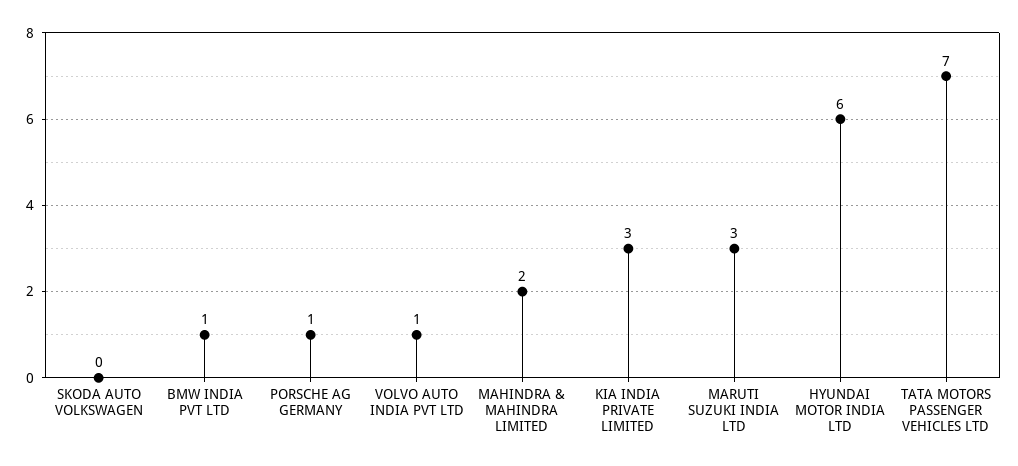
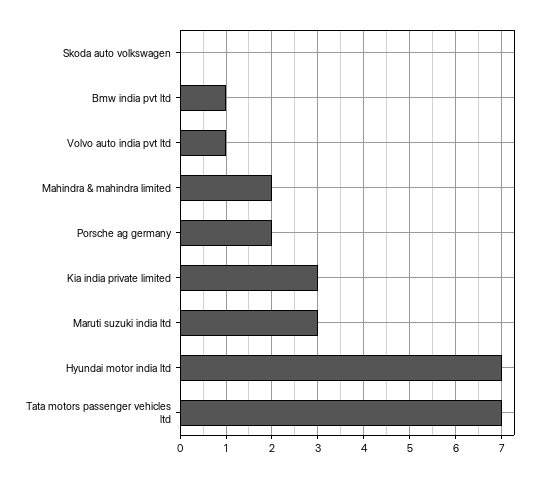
  {
    "SKODA AUTO VOLKSWAGEN": 0,
    "BMW INDIA PVT LTD": 1,
-   "PORSCHE AG GERMANY": 1,
+   "PORSCHE AG GERMANY": 2,
    "VOLVO AUTO INDIA PVT LTD": 1,
    "MAHINDRA & MAHINDRA LIMITED": 2,
    "KIA INDIA PRIVATE LIMITED": 3,
    "MARUTI SUZUKI INDIA LTD": 3,
-   "HYUNDAI MOTOR INDIA LTD": 6,
+   "HYUNDAI MOTOR INDIA LTD": 7,
    "TATA MOTORS PASSENGER VEHICLES LTD": 7
  }

